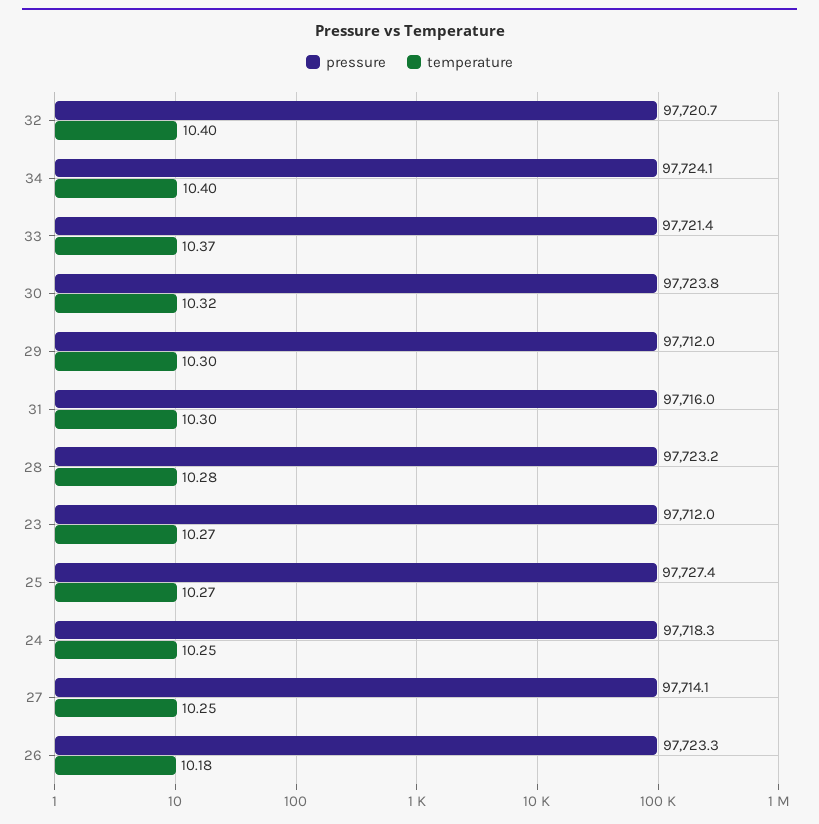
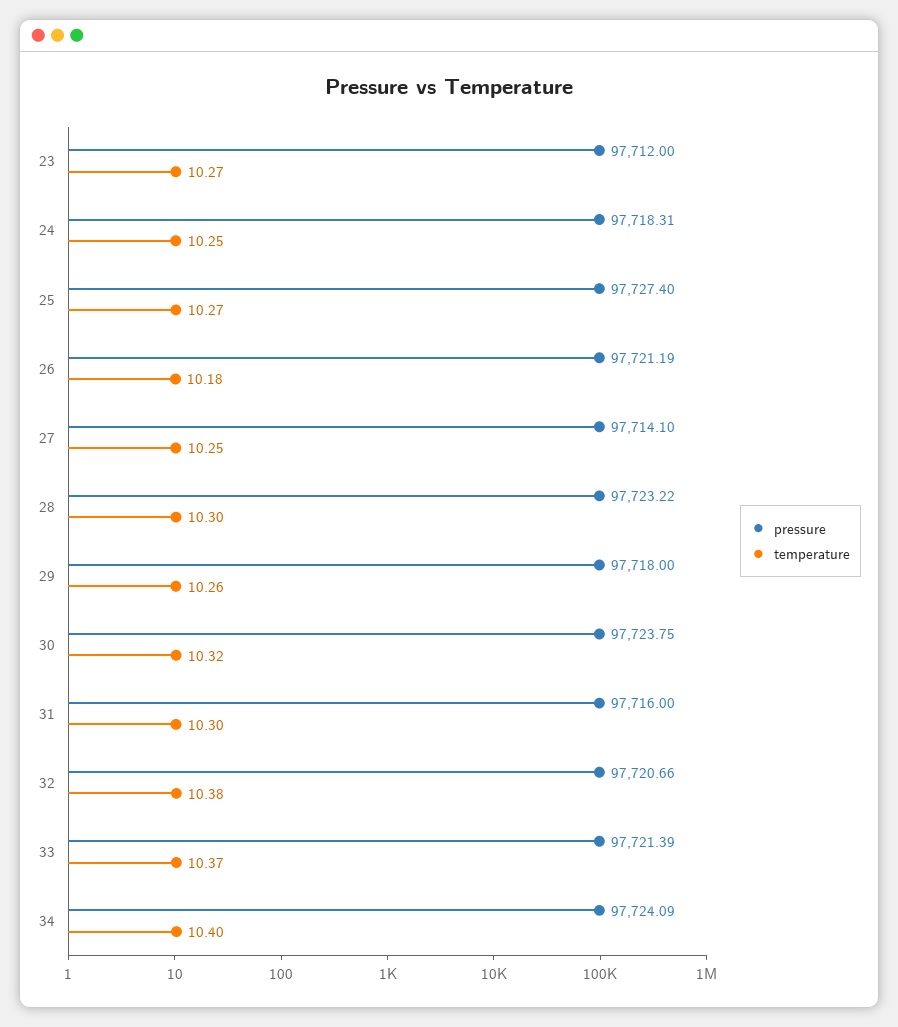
  {
    "pressure": {
      "32": 97720.66,
      "34": 97724.09,
      "33": 97721.39,
      "30": 97723.75,
-     "29": 97712,
+     "29": 97718,
      "31": 97716,
      "28": 97723.22,
      "23": 97712,
      "25": 97727.4,
      "24": 97718.31,
      "27": 97714.1,
-     "26": 97723.3
+     "26": 97721.19
    },
    "temperature": {
-     "32": 10.4,
+     "32": 10.38,
      "34": 10.4,
      "33": 10.37,
      "30": 10.32,
-     "29": 10.3,
+     "29": 10.26,
      "31": 10.3,
-     "28": 10.28,
+     "28": 10.3,
      "23": 10.27,
      "25": 10.27,
      "24": 10.25,
      "27": 10.25,
      "26": 10.18
    }
  }

